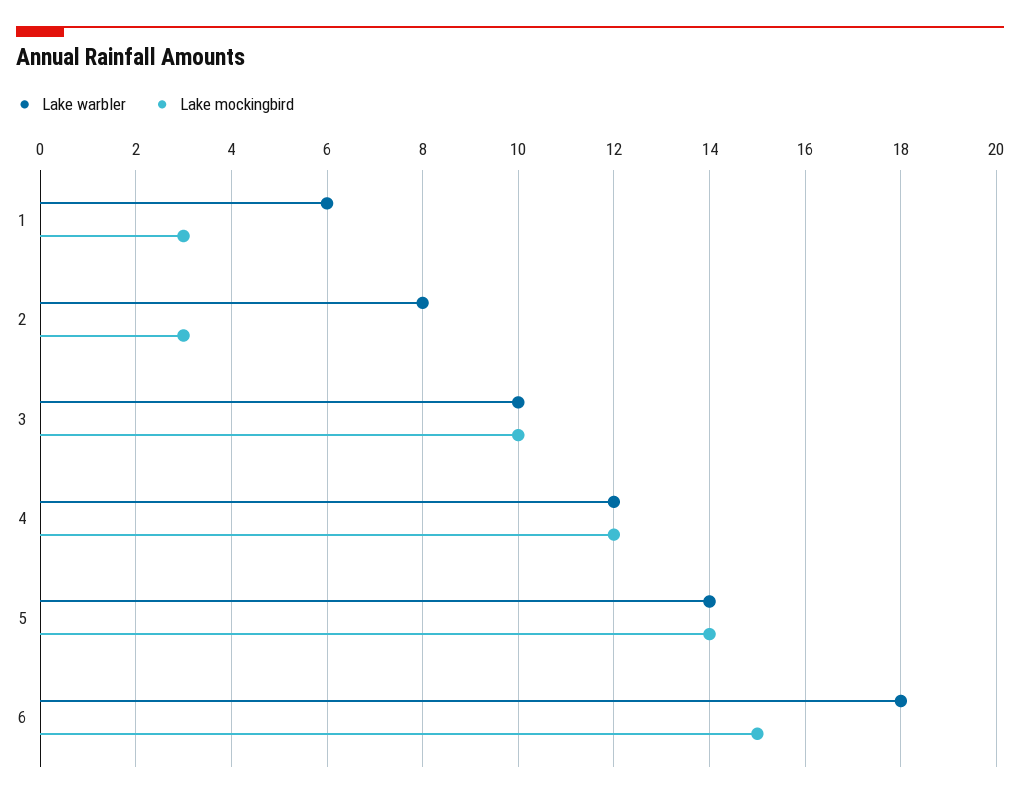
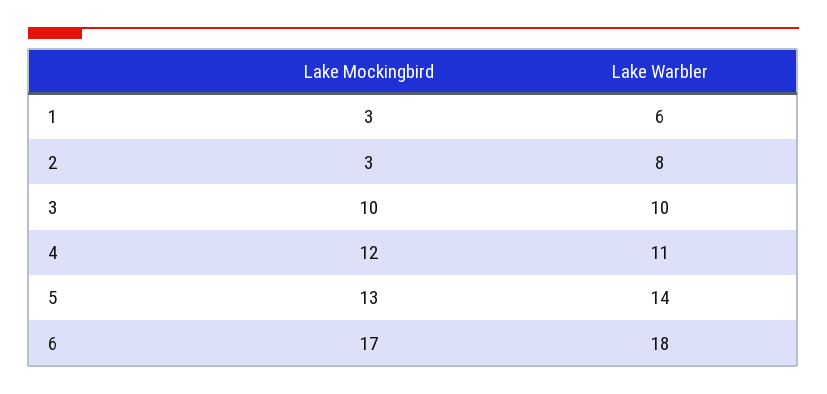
  {
    "Lake warbler": {
      "1": 6,
      "2": 8,
      "3": 10,
-     "4": 12,
+     "4": 11,
      "5": 14,
      "6": 18
    },
    "Lake mockingbird": {
      "1": 3,
      "2": 3,
      "3": 10,
      "4": 12,
-     "5": 14,
+     "5": 13,
-     "6": 15
+     "6": 17
    }
  }

